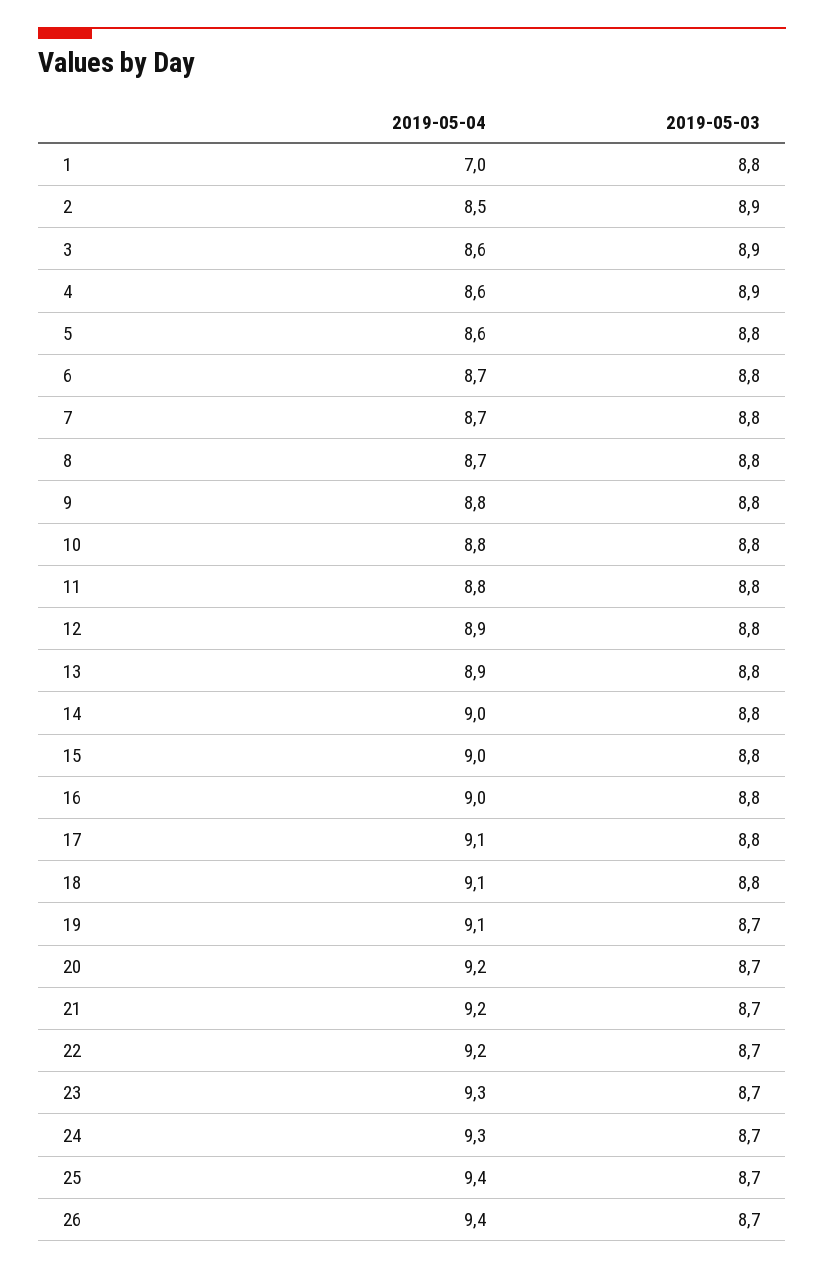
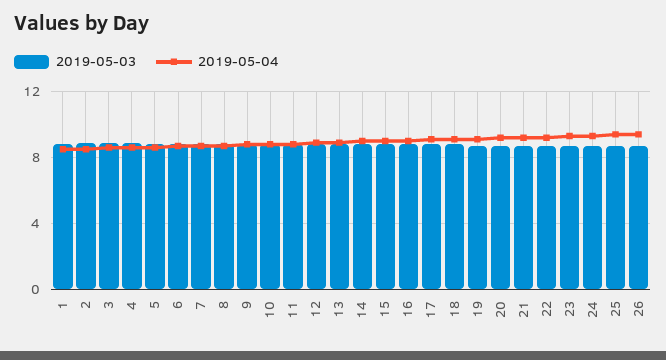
  {
    "2019-05-04": {
-     "1": 7,
+     "1": 8.5,
      "2": 8.5,
      "3": 8.6,
      "4": 8.6,
      "5": 8.6,
      "6": 8.7,
      "7": 8.7,
      "8": 8.7,
      "9": 8.8,
      "10": 8.8,
      "11": 8.8,
      "12": 8.9,
      "13": 8.9,
      "14": 9,
      "15": 9,
      "16": 9,
      "17": 9.1,
      "18": 9.1,
      "19": 9.1,
      "20": 9.2,
      "21": 9.2,
      "22": 9.2,
      "23": 9.3,
      "24": 9.3,
      "25": 9.4,
      "26": 9.4
    },
    "2019-05-03": {
      "1": 8.8,
      "2": 8.9,
      "3": 8.9,
      "4": 8.9,
      "5": 8.8,
      "6": 8.8,
      "7": 8.8,
      "8": 8.8,
      "9": 8.8,
      "10": 8.8,
      "11": 8.8,
      "12": 8.8,
      "13": 8.8,
      "14": 8.8,
      "15": 8.8,
      "16": 8.8,
      "17": 8.8,
      "18": 8.8,
      "19": 8.7,
      "20": 8.7,
      "21": 8.7,
      "22": 8.7,
      "23": 8.7,
      "24": 8.7,
      "25": 8.7,
      "26": 8.7
    }
  }

